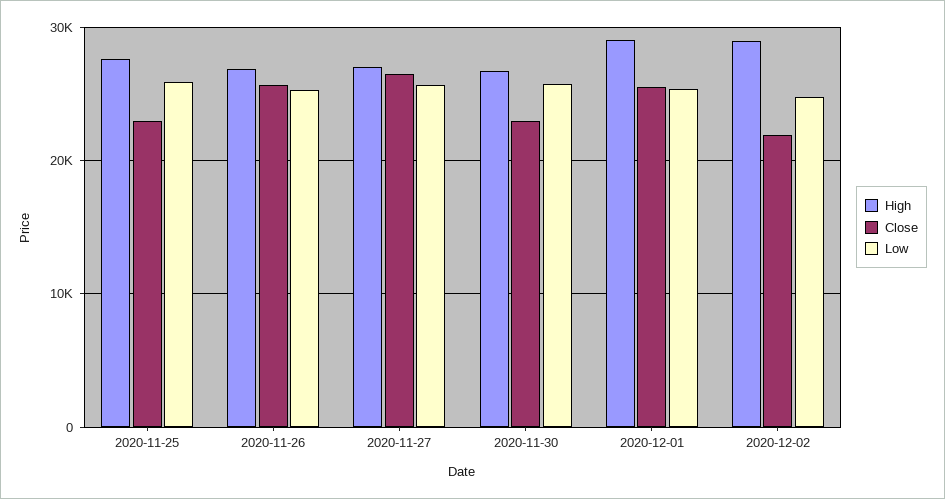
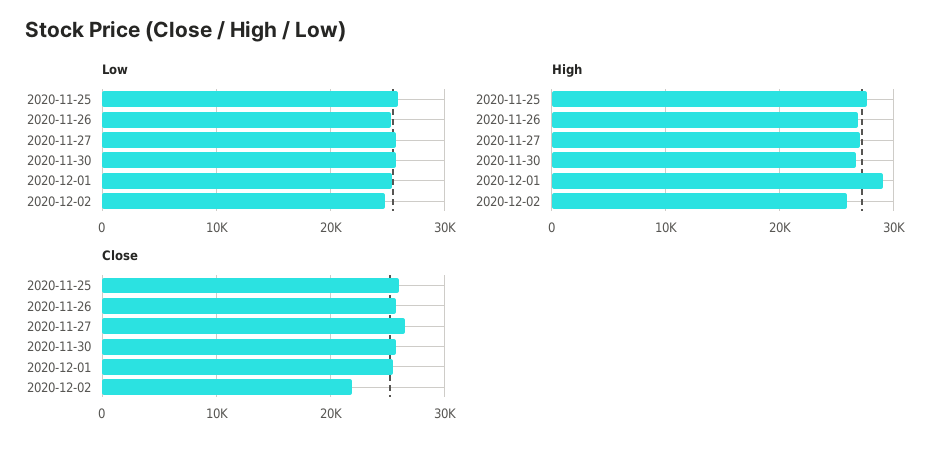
  {
    "High": {
      "2020-11-25": 28000,
      "2020-11-26": 27000,
      "2020-11-27": 27000,
      "2020-11-30": 27000,
      "2020-12-01": 29000,
-     "2020-12-02": 29000
+     "2020-12-02": 26000
    },
    "Close": {
-     "2020-11-25": 23000,
+     "2020-11-25": 26000,
      "2020-11-26": 26000,
      "2020-11-27": 27000,
-     "2020-11-30": 23000,
+     "2020-11-30": 26000,
      "2020-12-01": 26000,
      "2020-12-02": 22000
    },
    "Low": {
      "2020-11-25": 26000,
      "2020-11-26": 25000,
      "2020-11-27": 26000,
      "2020-11-30": 26000,
      "2020-12-01": 25000,
      "2020-12-02": 25000
    }
  }

